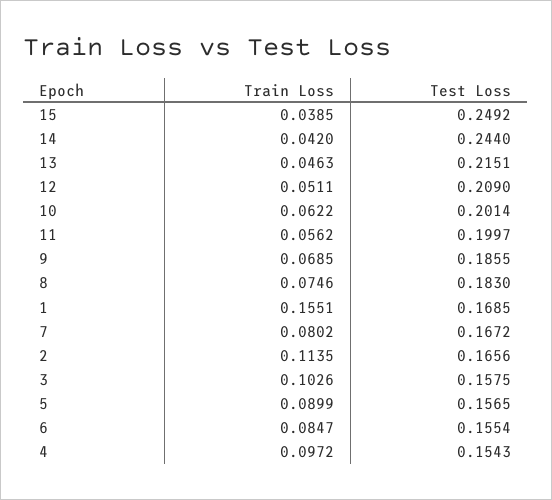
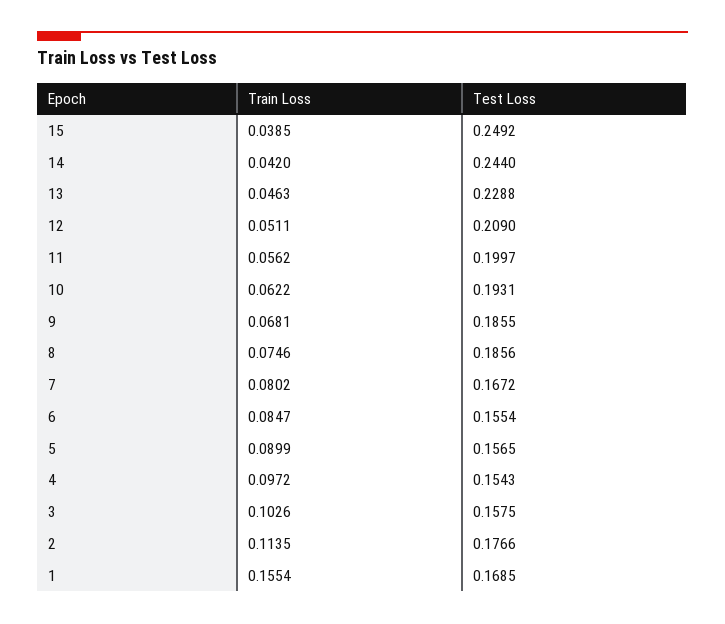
  {
    "Train Loss": {
      "15": 0.0385,
      "14": 0.042,
      "13": 0.0463,
      "12": 0.0511,
      "10": 0.0622,
      "11": 0.0562,
-     "9": 0.0685,
+     "9": 0.0681,
      "8": 0.0746,
-     "1": 0.1551,
+     "1": 0.1554,
      "7": 0.0802,
      "2": 0.1135,
      "3": 0.1026,
      "5": 0.0899,
      "6": 0.0847,
      "4": 0.0972
    },
    "Test Loss": {
      "15": 0.2492,
      "14": 0.244,
-     "13": 0.2151,
+     "13": 0.2288,
      "12": 0.209,
-     "10": 0.2014,
+     "10": 0.1931,
      "11": 0.1997,
      "9": 0.1855,
-     "8": 0.183,
+     "8": 0.1856,
      "1": 0.1685,
      "7": 0.1672,
-     "2": 0.1656,
+     "2": 0.1766,
      "3": 0.1575,
      "5": 0.1565,
      "6": 0.1554,
      "4": 0.1543
    }
  }

